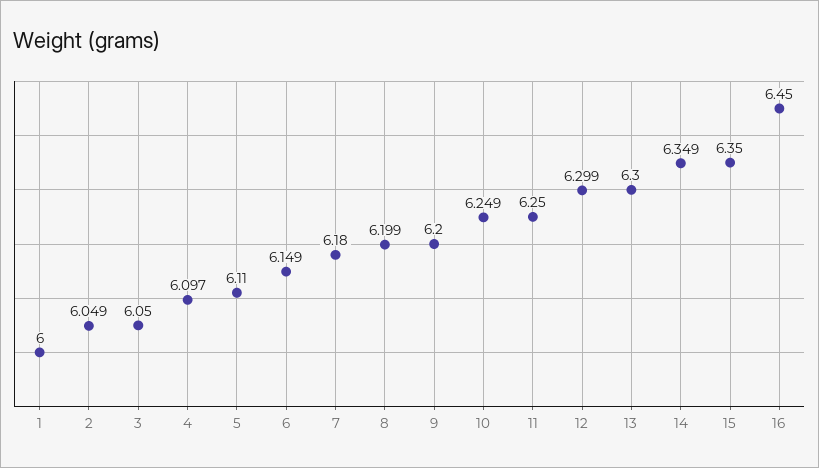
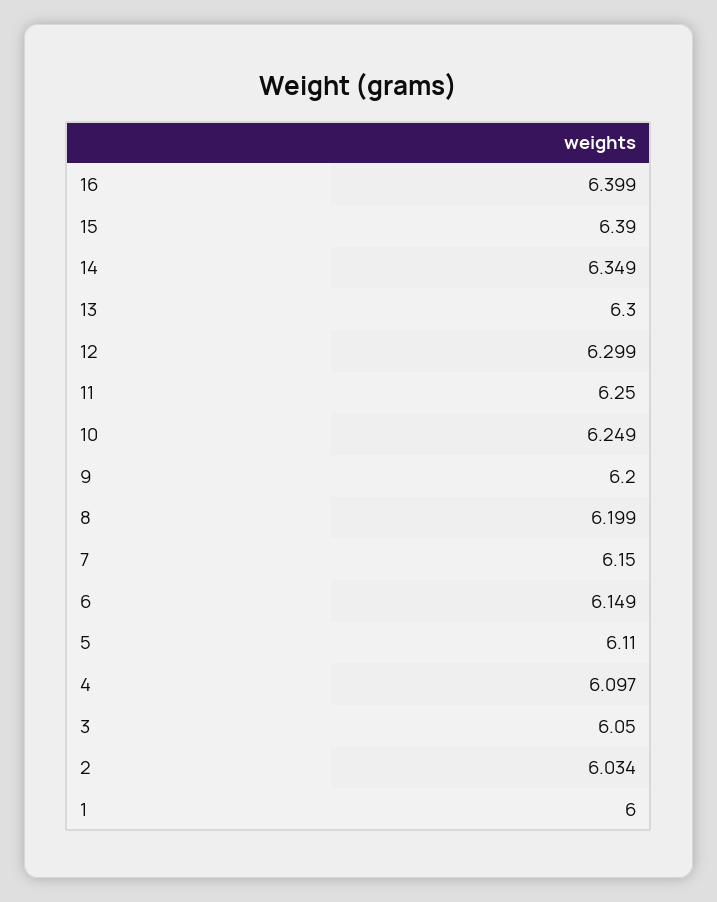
  {
    "1": 6,
-   "2": 6.049,
+   "2": 6.034,
    "3": 6.05,
    "4": 6.097,
    "5": 6.11,
    "6": 6.149,
-   "7": 6.18,
+   "7": 6.15,
    "8": 6.199,
    "9": 6.2,
    "10": 6.249,
    "11": 6.25,
    "12": 6.299,
    "13": 6.3,
    "14": 6.349,
-   "15": 6.35,
+   "15": 6.39,
-   "16": 6.45
+   "16": 6.399
  }

